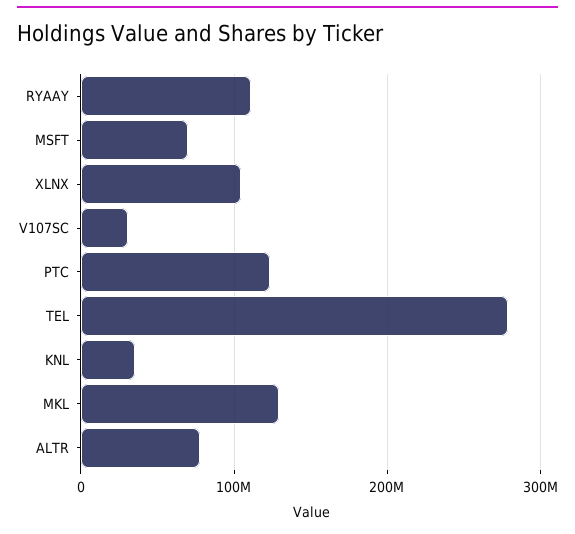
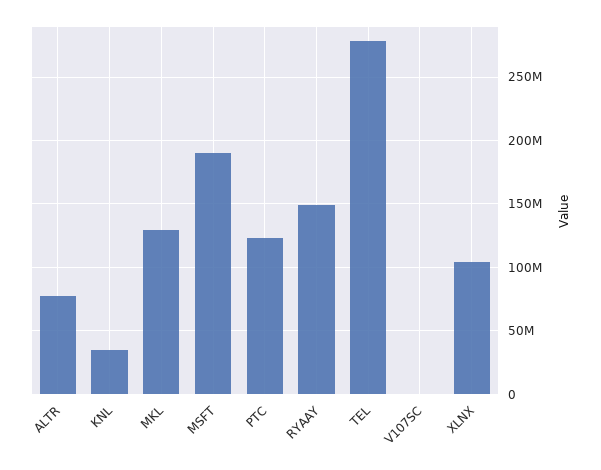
  {
-   "RYAAY": 110000000,
+   "RYAAY": 150000000,
-   "MSFT": 70000000,
+   "MSFT": 190000000,
    "XLNX": 105000000,
-   "V107SC": 30000000,
+   "V107SC": 0,
    "PTC": 125000000,
    "TEL": 280000000,
    "KNL": 35000000,
    "MKL": 130000000,
    "ALTR": 80000000
  }

